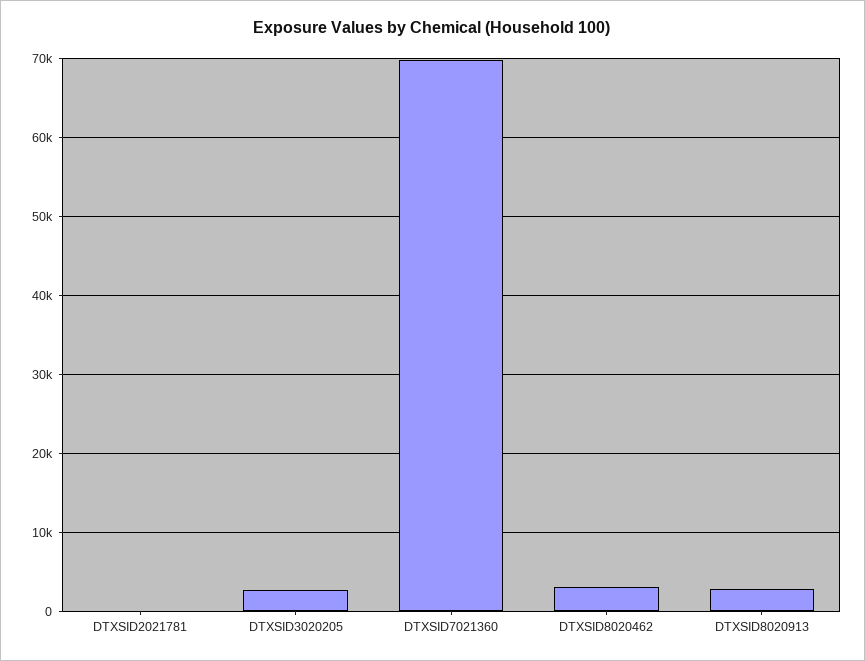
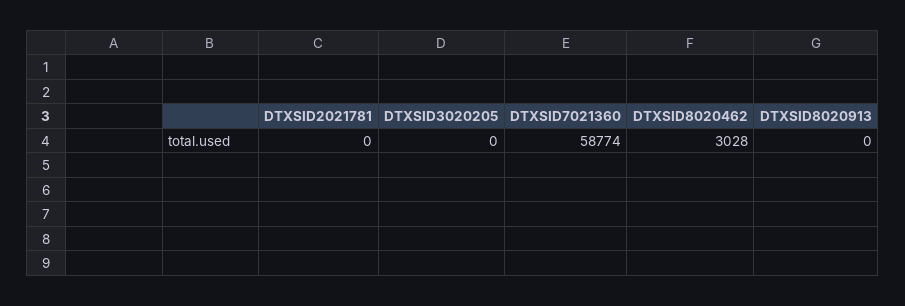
  {
    "DTXSID2021781": 0,
-   "DTXSID3020205": 3000,
+   "DTXSID3020205": 0,
-   "DTXSID7021360": 70000,
+   "DTXSID7021360": 58774,
    "DTXSID8020462": 3028,
-   "DTXSID8020913": 3000
+   "DTXSID8020913": 0
  }

